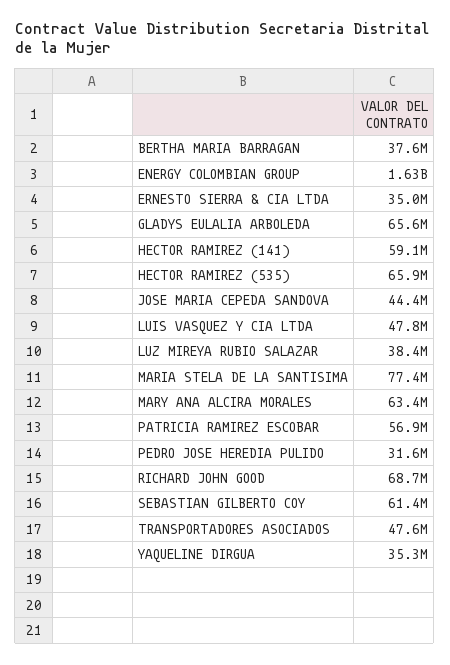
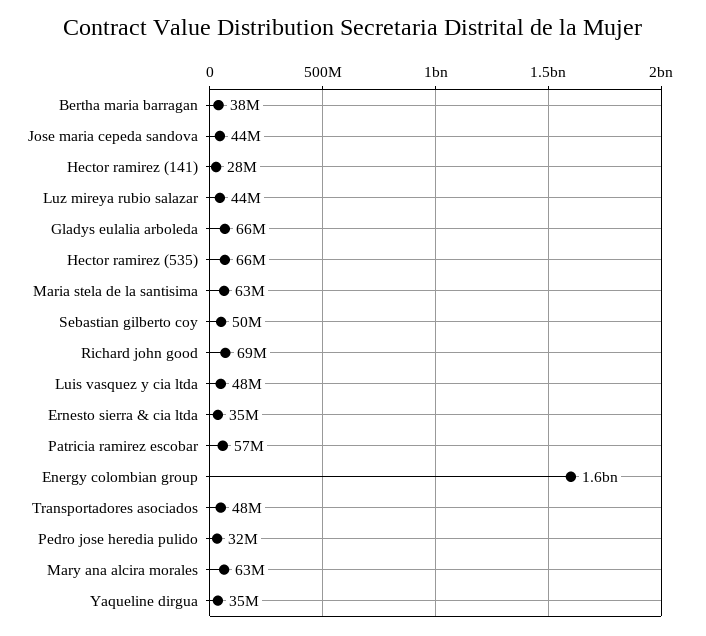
  {
    "BERTHA MARIA BARRAGAN": 37600000,
    "ENERGY COLOMBIAN GROUP": 1630000000,
    "ERNESTO SIERRA & CIA LTDA": 35000000,
    "GLADYS EULALIA ARBOLEDA": 65600000,
-   "HECTOR RAMIREZ (141)": 59100000,
+   "HECTOR RAMIREZ (141)": 28000000,
    "HECTOR RAMIREZ (535)": 65900000,
    "JOSE MARIA CEPEDA SANDOVA": 44400000,
    "LUIS VASQUEZ Y CIA LTDA": 47800000,
-   "LUZ MIREYA RUBIO SALAZAR": 38400000,
+   "LUZ MIREYA RUBIO SALAZAR": 44000000,
-   "MARIA STELA DE LA SANTISIMA": 77400000,
+   "MARIA STELA DE LA SANTISIMA": 63000000,
    "MARY ANA ALCIRA MORALES": 63400000,
    "PATRICIA RAMIREZ ESCOBAR": 56900000,
    "PEDRO JOSE HEREDIA PULIDO": 31600000,
    "RICHARD JOHN GOOD": 68700000,
-   "SEBASTIAN GILBERTO COY": 61400000,
+   "SEBASTIAN GILBERTO COY": 50000000,
    "TRANSPORTADORES ASOCIADOS": 47600000,
    "YAQUELINE DIRGUA": 35300000
  }

